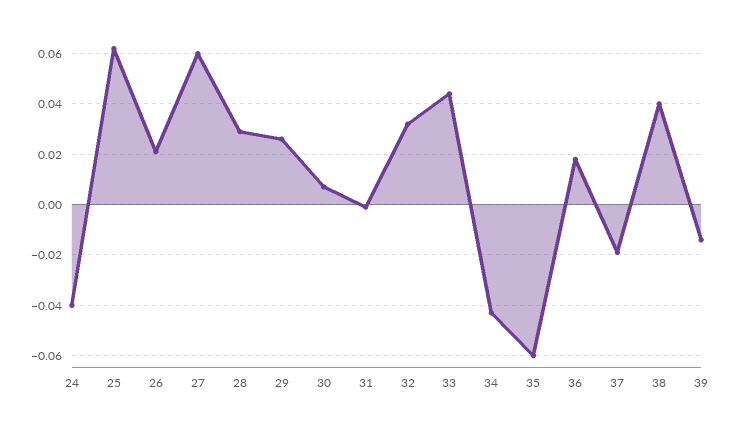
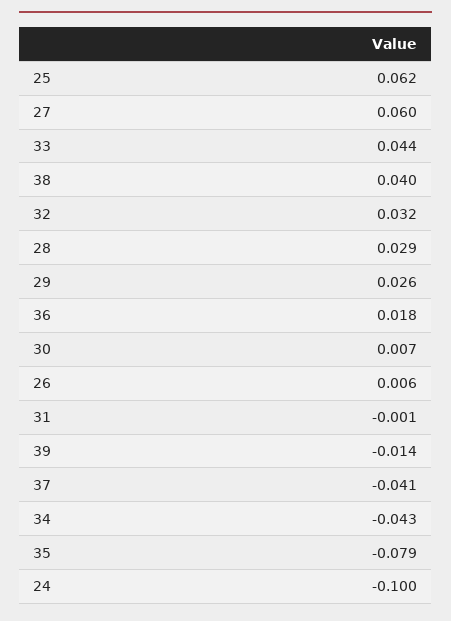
  {
-   "24": -0.04,
+   "24": -0.1,
    "25": 0.062,
-   "26": 0.02,
+   "26": 0.006,
    "27": 0.06,
    "28": 0.029,
    "29": 0.026,
    "30": 0.007,
    "31": -0.001,
    "32": 0.032,
    "33": 0.044,
    "34": -0.043,
-   "35": -0.06,
+   "35": -0.079,
    "36": 0.018,
-   "37": -0.02,
+   "37": -0.041,
    "38": 0.04,
    "39": -0.014
  }

